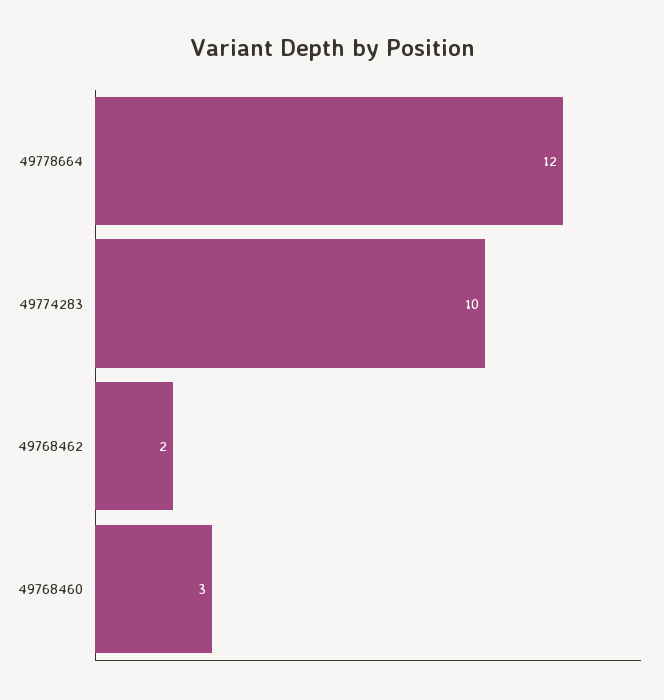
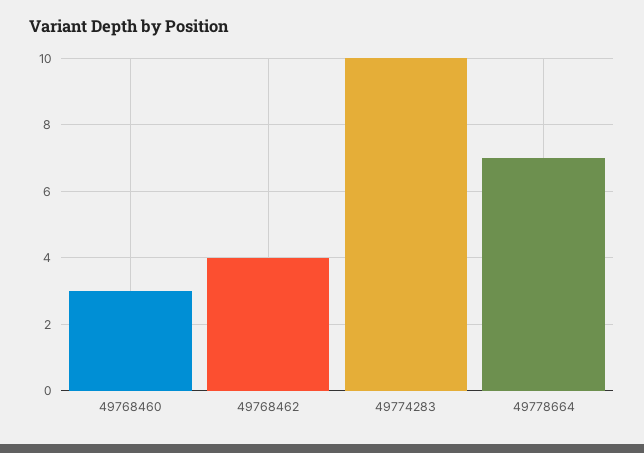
  {
-   "49778664": 12,
+   "49778664": 7,
    "49774283": 10,
-   "49768462": 2,
+   "49768462": 4,
    "49768460": 3
  }

